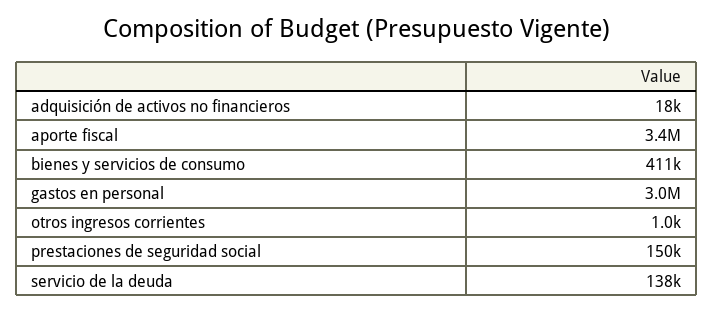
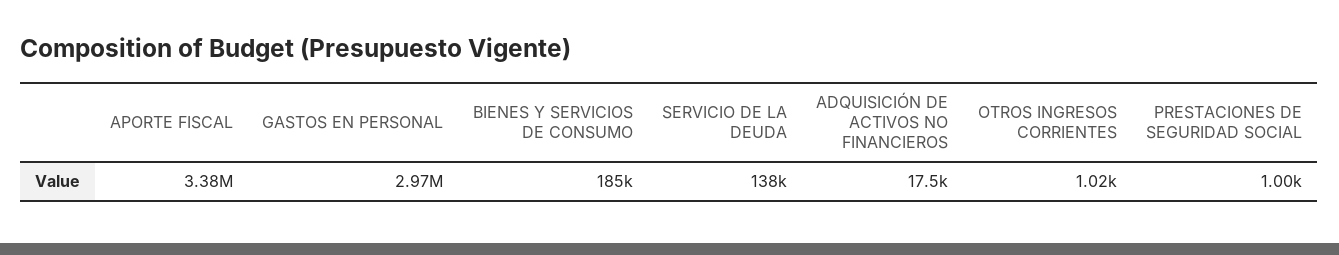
  {
    "adquisición de activos no financieros": 17500,
    "aporte fiscal": 3380000,
-   "bienes y servicios de consumo": 411000,
+   "bienes y servicios de consumo": 185000,
    "gastos en personal": 2970000,
    "otros ingresos corrientes": 1020,
-   "prestaciones de seguridad social": 150000,
+   "prestaciones de seguridad social": 1000,
    "servicio de la deuda": 138000
  }

